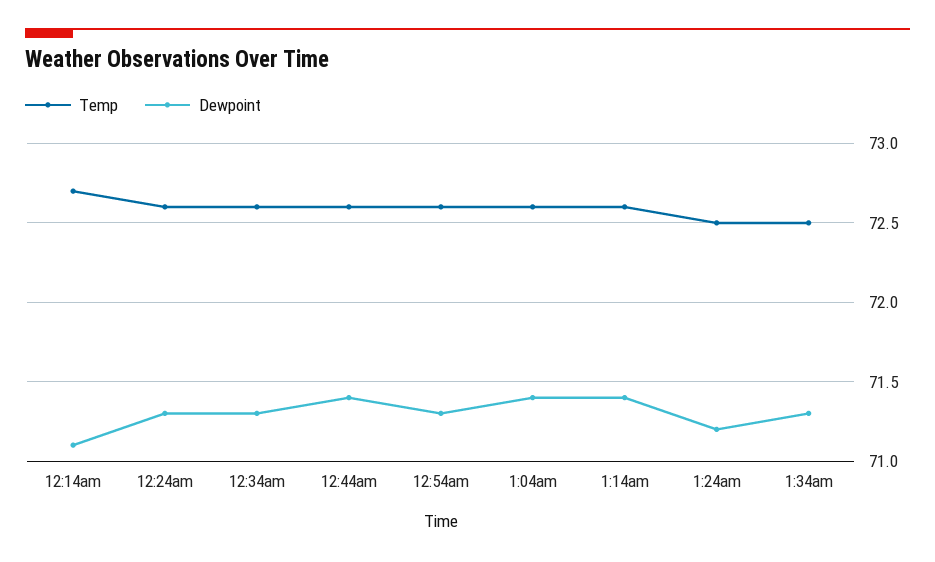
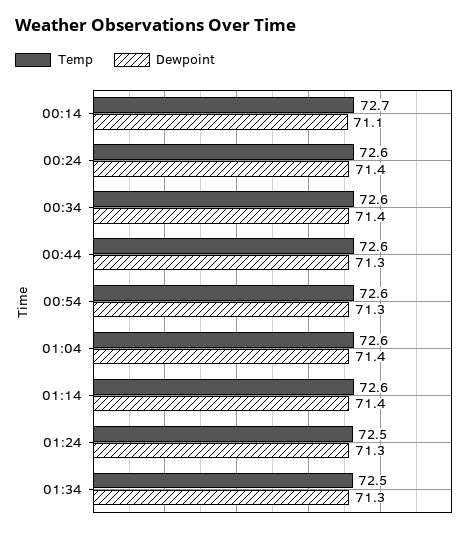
  {
    "Temp": {
      "12:14am": 72.7,
      "12:24am": 72.6,
      "12:34am": 72.6,
      "12:44am": 72.6,
      "12:54am": 72.6,
      "1:04am": 72.6,
      "1:14am": 72.6,
      "1:24am": 72.5,
      "1:34am": 72.5
    },
    "Dewpoint": {
      "12:14am": 71.1,
-     "12:24am": 71.3,
+     "12:24am": 71.4,
-     "12:34am": 71.3,
+     "12:34am": 71.4,
-     "12:44am": 71.4,
+     "12:44am": 71.3,
      "12:54am": 71.3,
      "1:04am": 71.4,
      "1:14am": 71.4,
-     "1:24am": 71.2,
+     "1:24am": 71.3,
      "1:34am": 71.3
    }
  }

